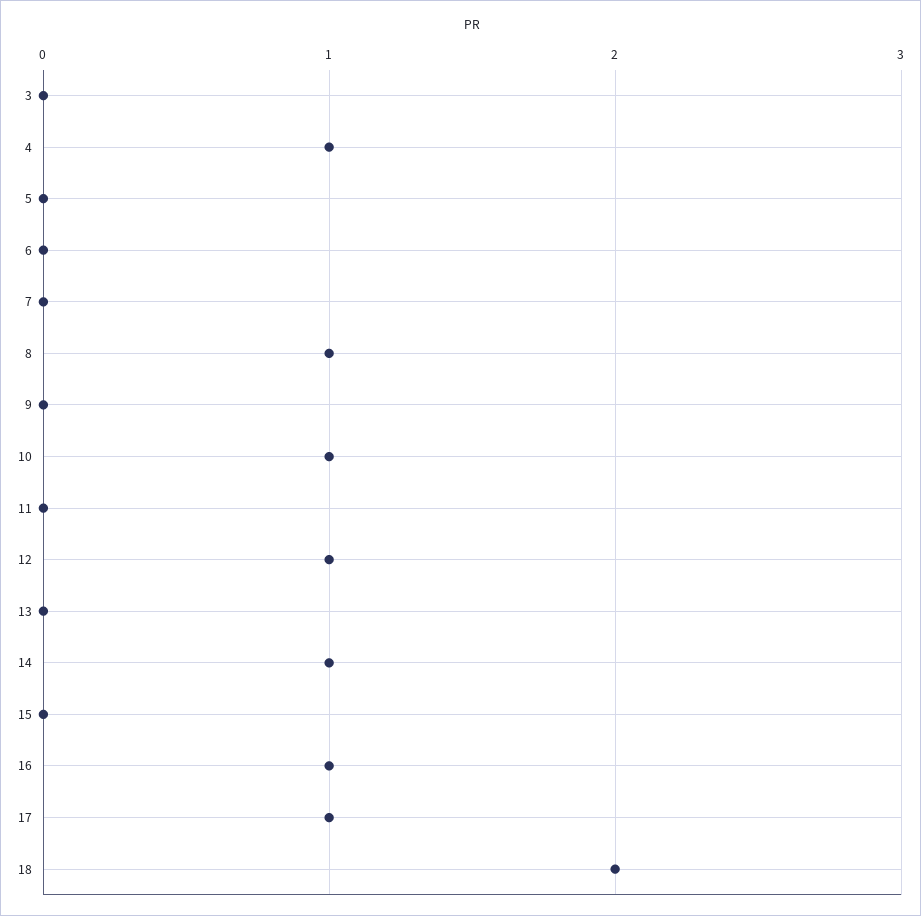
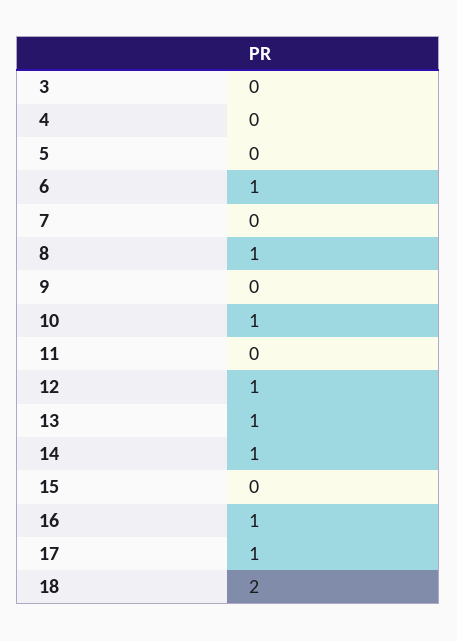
  {
    "3": 0,
-   "4": 1,
+   "4": 0,
    "5": 0,
-   "6": 0,
+   "6": 1,
    "7": 0,
    "8": 1,
    "9": 0,
    "10": 1,
    "11": 0,
    "12": 1,
-   "13": 0,
+   "13": 1,
    "14": 1,
    "15": 0,
    "16": 1,
    "17": 1,
    "18": 2
  }

